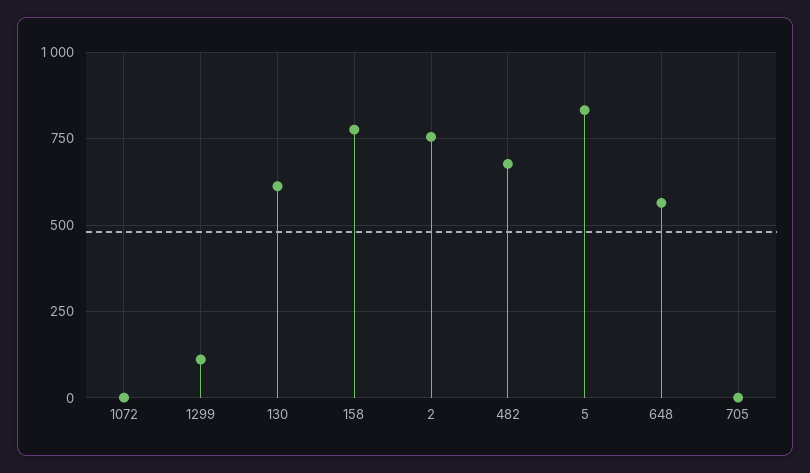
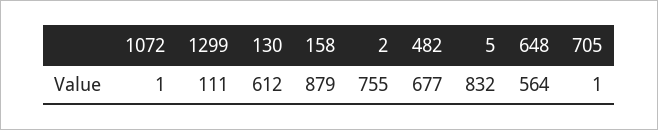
  {
    "1072": 1,
    "1299": 111,
    "130": 612,
-   "158": 775,
+   "158": 879,
    "2": 755,
    "482": 677,
    "5": 832,
    "648": 564,
    "705": 1
  }

